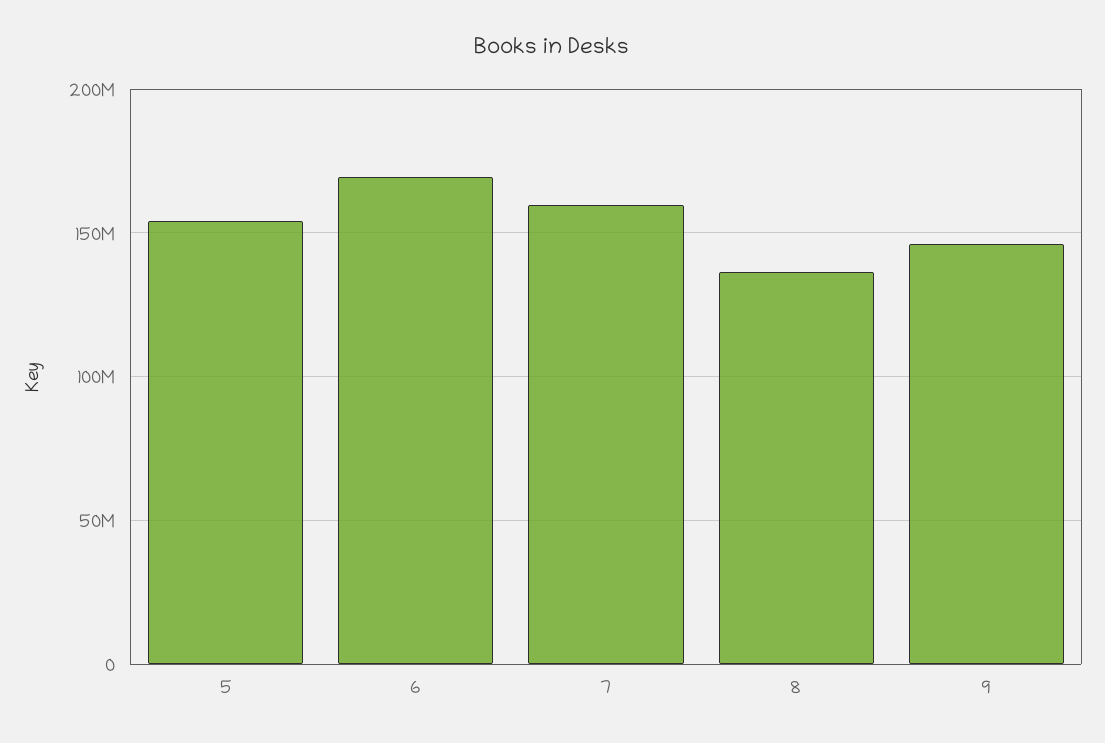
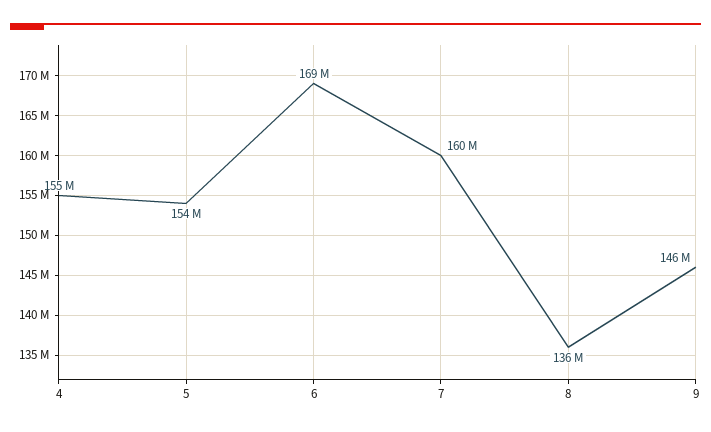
  {
    "5": 154000000,
    "6": 169000000,
    "7": 160000000,
    "8": 136000000,
-   "9": 146000000
+   "9": 146000000,
+   "4": 155000000
  }

